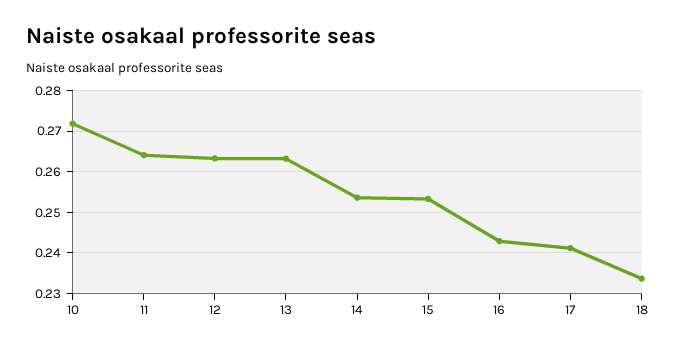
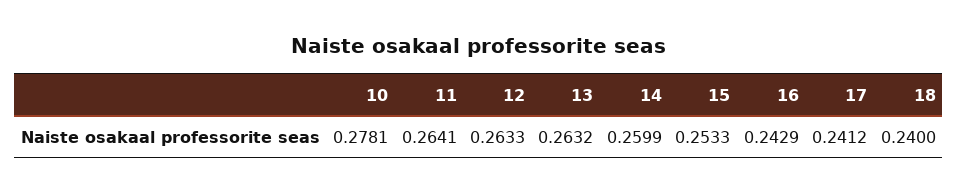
  {
-   "10": 0.272,
+   "10": 0.2781,
    "11": 0.2641,
    "12": 0.2633,
    "13": 0.2632,
-   "14": 0.254,
+   "14": 0.2599,
    "15": 0.2533,
    "16": 0.2429,
    "17": 0.2412,
-   "18": 0.234
+   "18": 0.24
  }

